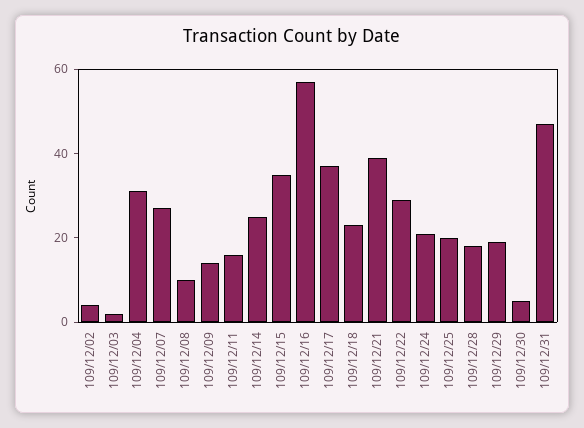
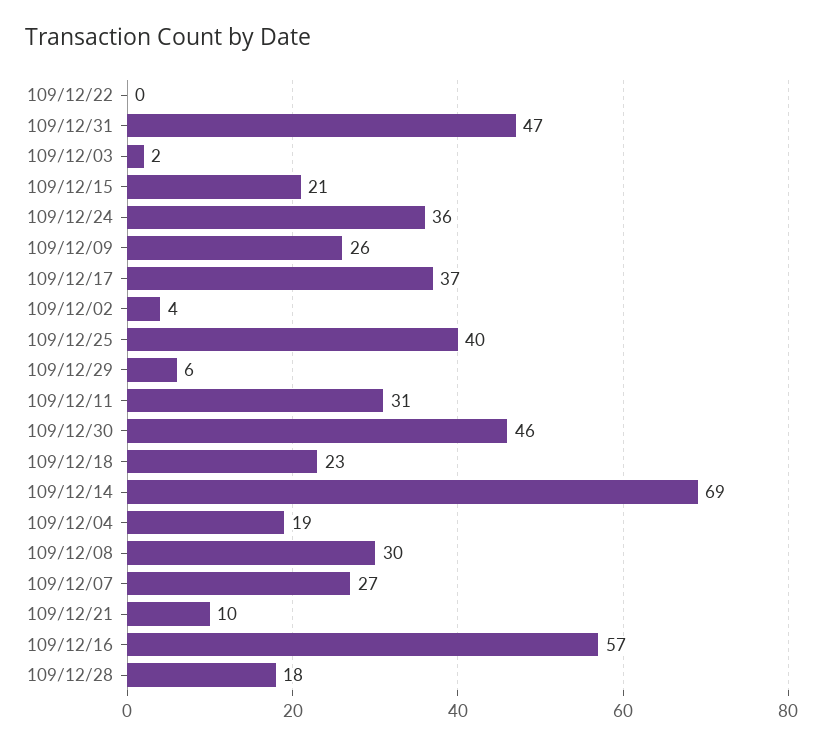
  {
    "109/12/02": 4,
    "109/12/03": 2,
-   "109/12/04": 30,
+   "109/12/04": 19,
    "109/12/07": 27,
-   "109/12/08": 10,
+   "109/12/08": 30,
-   "109/12/09": 15,
+   "109/12/09": 26,
-   "109/12/11": 15,
+   "109/12/11": 31,
-   "109/12/14": 25,
+   "109/12/14": 69,
-   "109/12/15": 35,
+   "109/12/15": 21,
    "109/12/16": 57,
    "109/12/17": 37,
    "109/12/18": 23,
-   "109/12/21": 40,
+   "109/12/21": 10,
-   "109/12/22": 30,
+   "109/12/22": 0,
-   "109/12/24": 20,
+   "109/12/24": 36,
-   "109/12/25": 20,
+   "109/12/25": 40,
    "109/12/28": 18,
-   "109/12/29": 20,
+   "109/12/29": 6,
-   "109/12/30": 5,
+   "109/12/30": 46,
    "109/12/31": 47
  }

